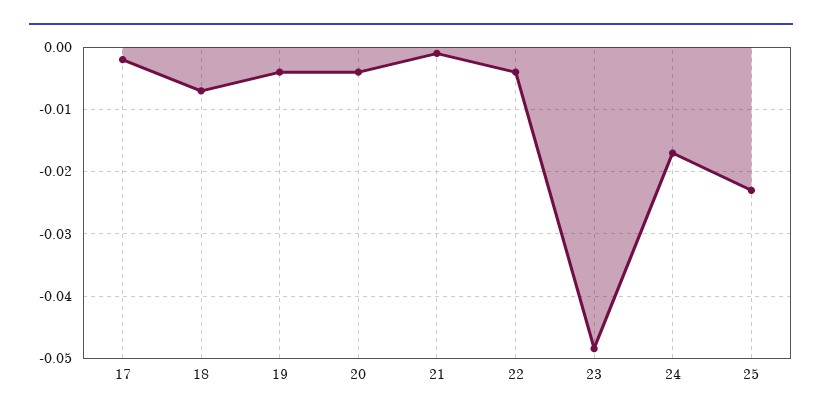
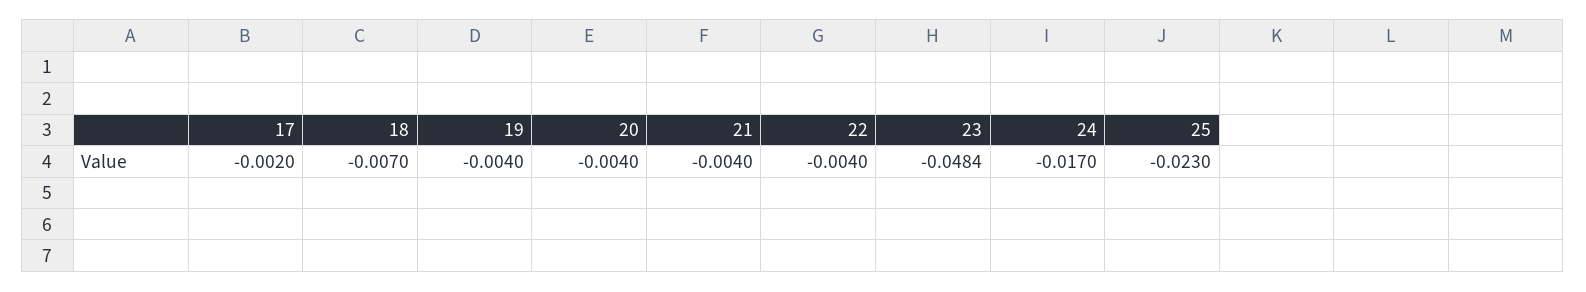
  {
    "17": -0.002,
    "18": -0.007,
    "19": -0.004,
    "20": -0.004,
-   "21": -0.001,
+   "21": -0.004,
    "22": -0.004,
    "23": -0.0484,
    "24": -0.017,
    "25": -0.023
  }

